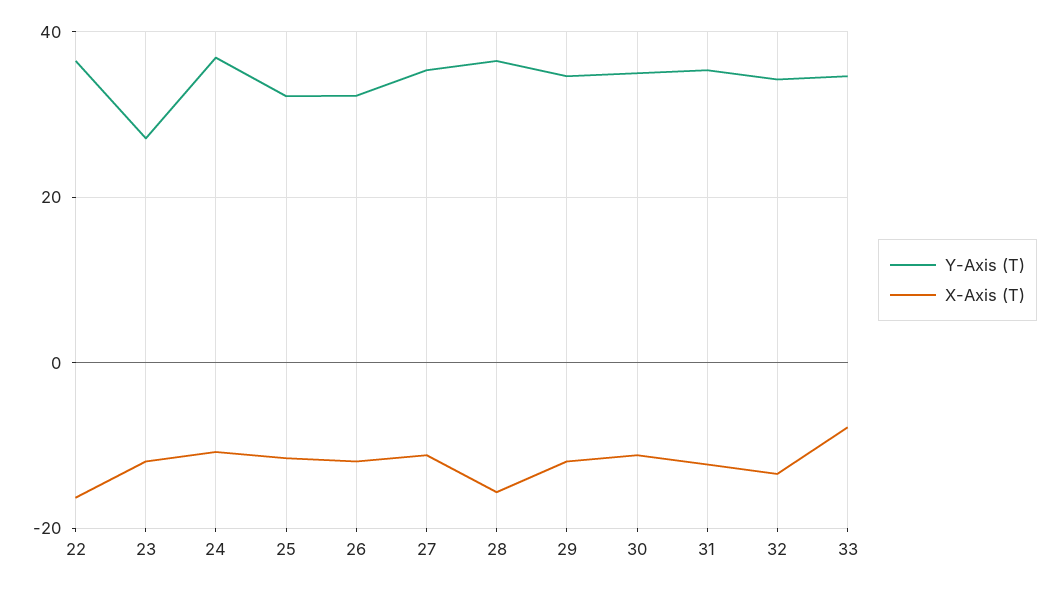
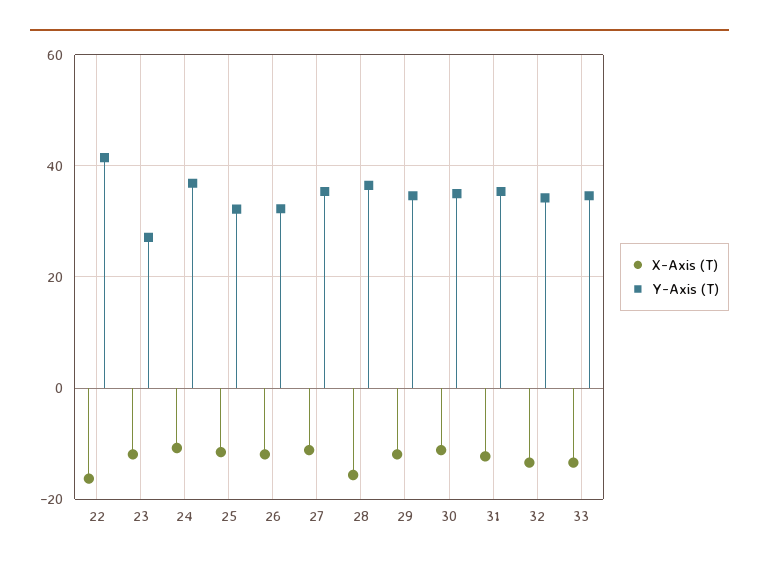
  {
    "Y-Axis (T)": {
-     "22": 36,
+     "22": 42,
      "23": 28,
      "24": 36,
      "25": 32,
      "26": 32,
      "27": 36,
      "28": 36,
      "29": 34,
      "30": 36,
      "31": 36,
      "32": 34,
      "33": 34
    },
    "X-Axis (T)": {
      "22": -16,
      "23": -12,
      "24": -10,
      "25": -12,
      "26": -12,
      "27": -12,
      "28": -16,
      "29": -12,
      "30": -12,
      "31": -12,
      "32": -14,
-     "33": -8
+     "33": -14
    }
  }

